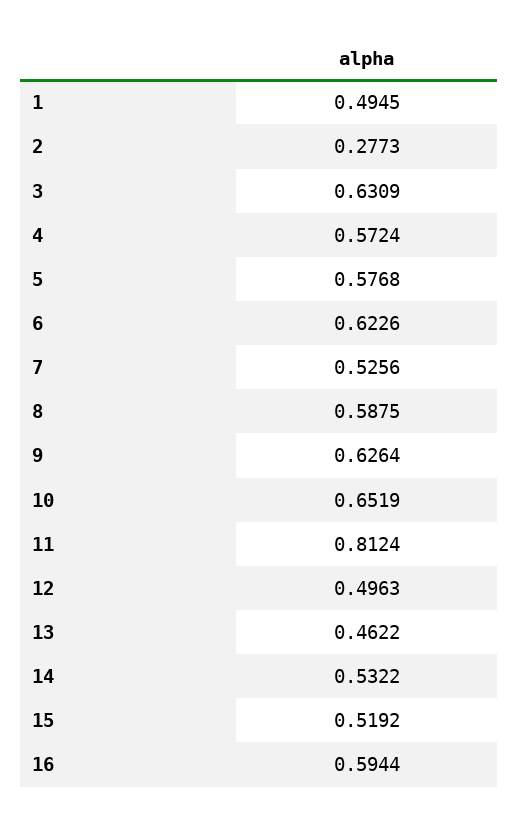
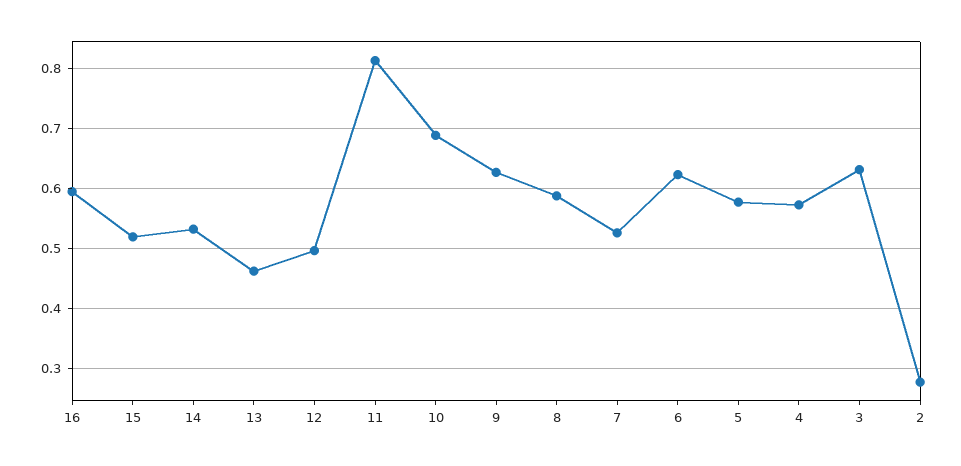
  {
-   "1": 0.4945,
    "2": 0.2773,
    "3": 0.6309,
    "4": 0.5724,
    "5": 0.5768,
    "6": 0.6226,
    "7": 0.5256,
    "8": 0.5875,
    "9": 0.6264,
-   "10": 0.6519,
+   "10": 0.69,
    "11": 0.8124,
    "12": 0.4963,
    "13": 0.4622,
    "14": 0.5322,
    "15": 0.5192,
    "16": 0.5944
  }

